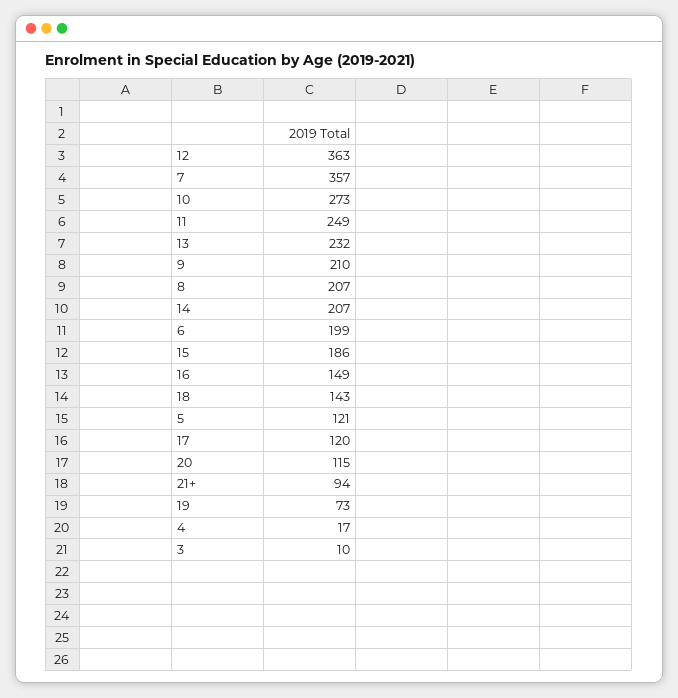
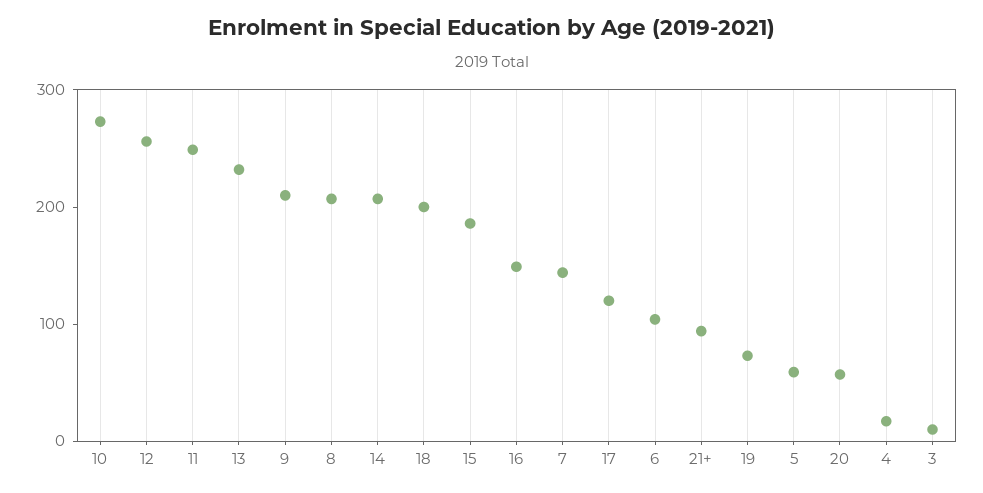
  {
-   "12": 363,
+   "12": 260,
-   "7": 357,
+   "7": 140,
    "10": 273,
    "11": 249,
    "13": 232,
    "9": 210,
    "8": 207,
    "14": 207,
-   "6": 199,
+   "6": 100,
    "15": 186,
    "16": 149,
-   "18": 143,
+   "18": 200,
-   "5": 121,
+   "5": 60,
    "17": 120,
-   "20": 115,
+   "20": 60,
    "21+": 94,
    "19": 73,
    "4": 17,
    "3": 10
  }

